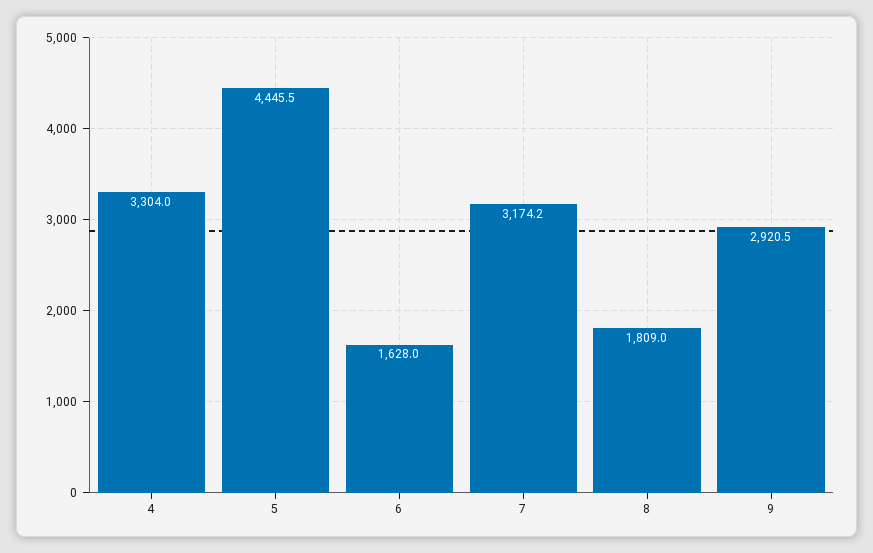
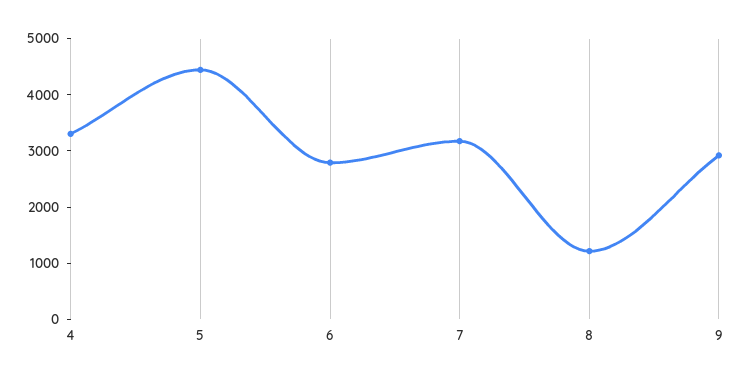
  {
    "4": 3304,
    "5": 4445.5,
-   "6": 1628,
+   "6": 2800,
    "7": 3174.2,
-   "8": 1809,
+   "8": 1200,
    "9": 2920.5
  }

